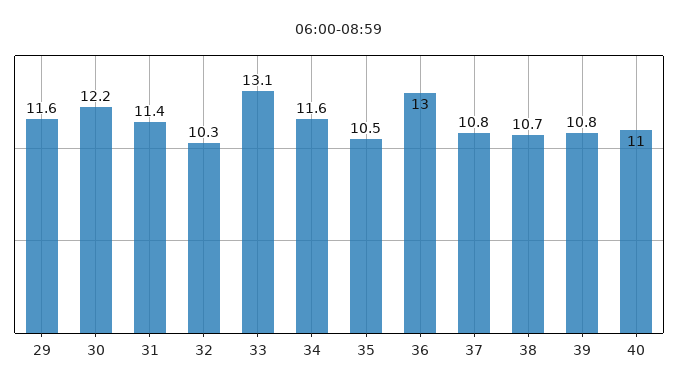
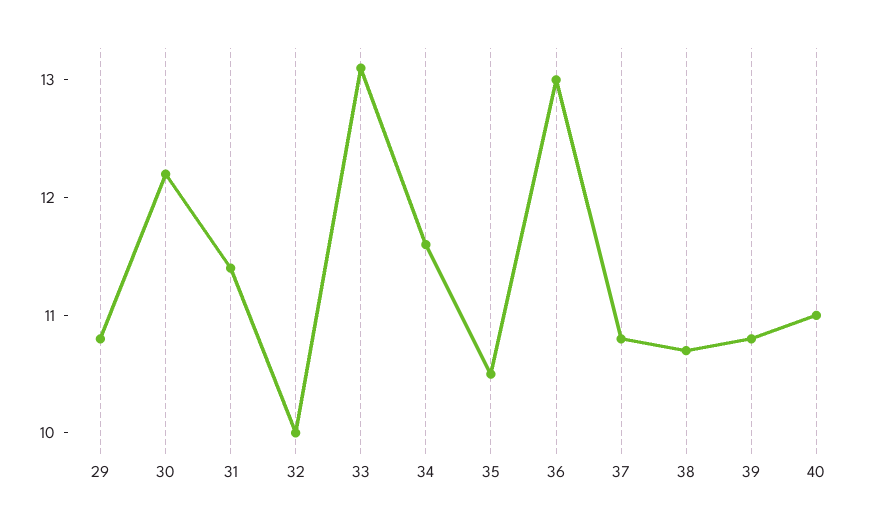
  {
-   "29": 11.6,
+   "29": 10.8,
    "30": 12.2,
    "31": 11.4,
-   "32": 10.3,
+   "32": 10,
    "33": 13.1,
    "34": 11.6,
    "35": 10.5,
    "36": 13,
    "37": 10.8,
    "38": 10.7,
    "39": 10.8,
    "40": 11
  }

